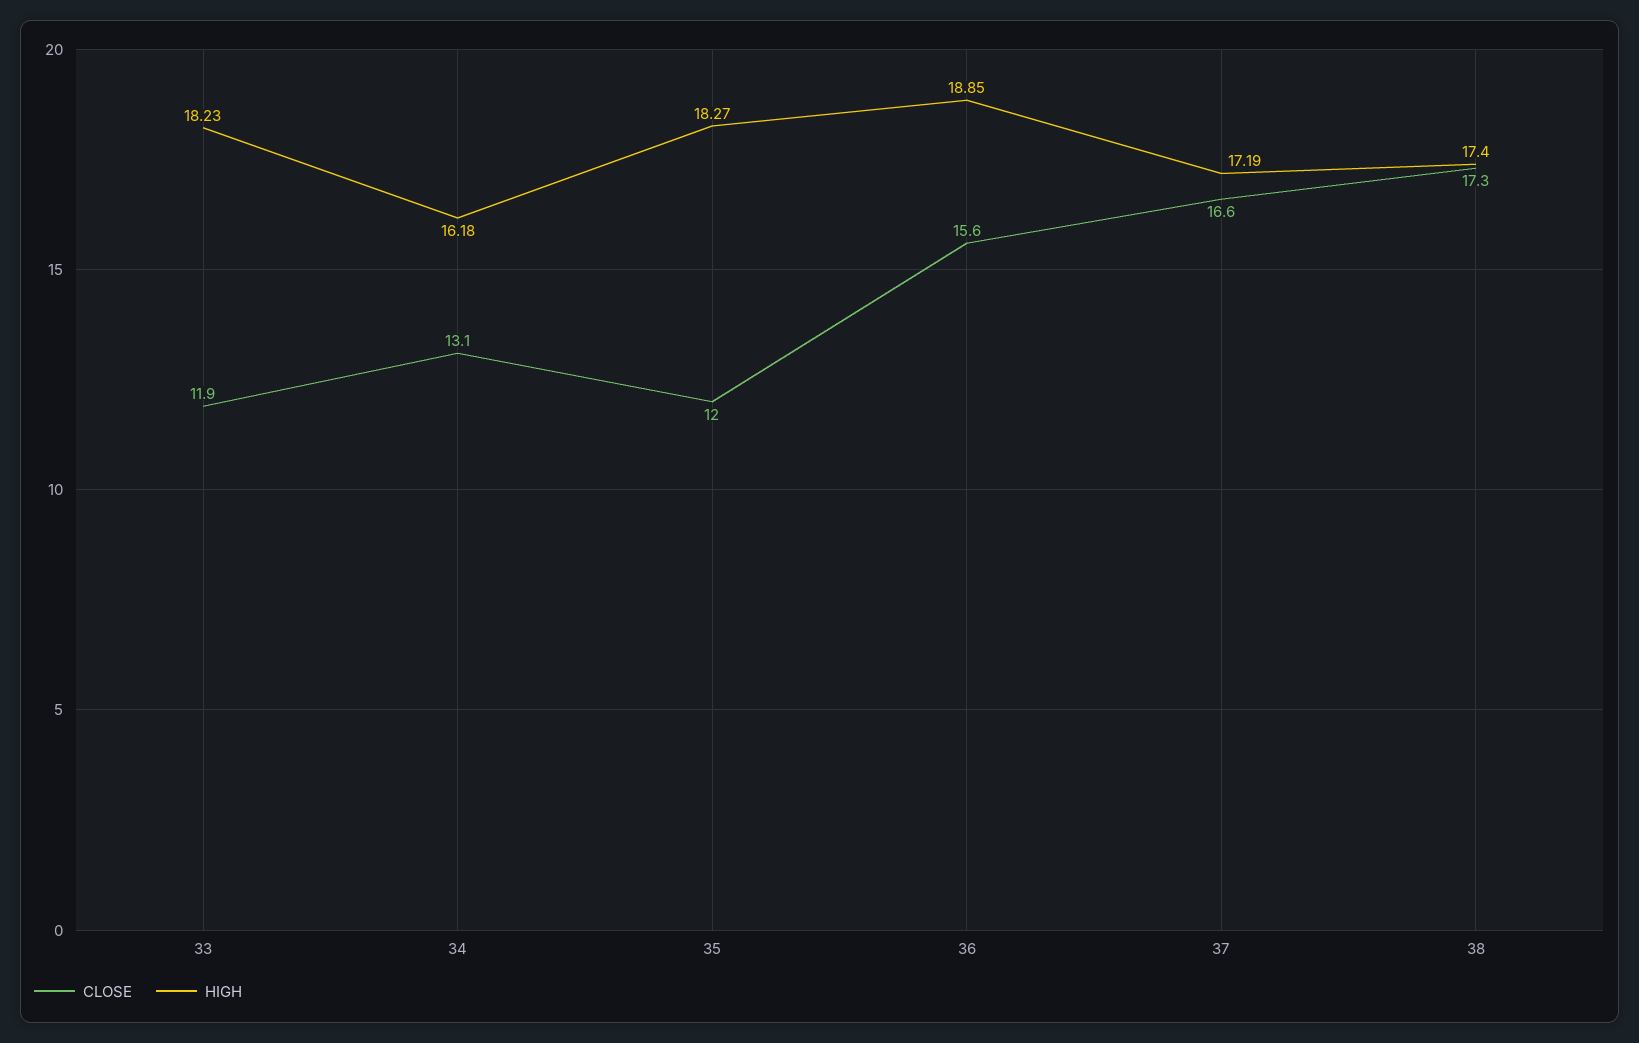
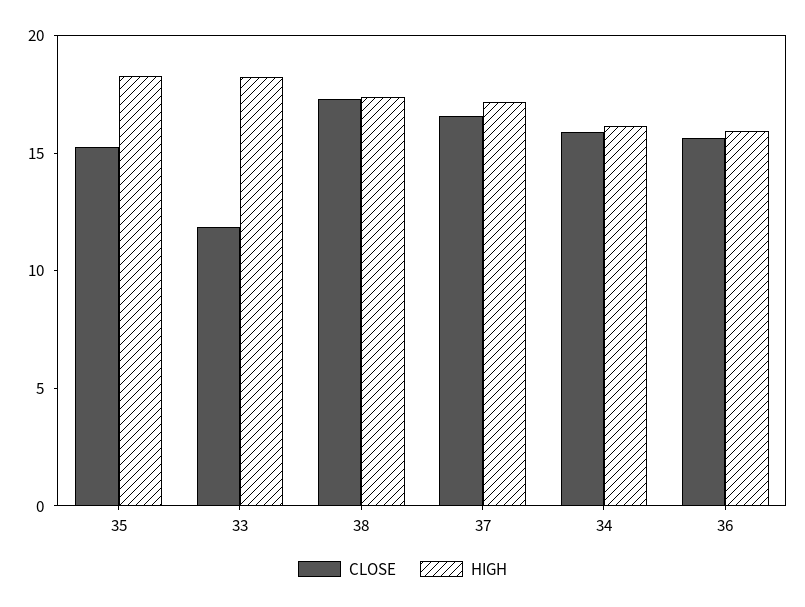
  {
    "CLOSE": {
      "33": 11.9,
-     "34": 13.1,
+     "34": 16,
-     "35": 12,
+     "35": 15,
      "36": 15.6,
      "37": 16.6,
      "38": 17.3
    },
    "HIGH": {
      "33": 18.23,
      "34": 16.18,
      "35": 18.27,
-     "36": 18.85,
+     "36": 16,
      "37": 17.19,
      "38": 17.4
    }
  }

